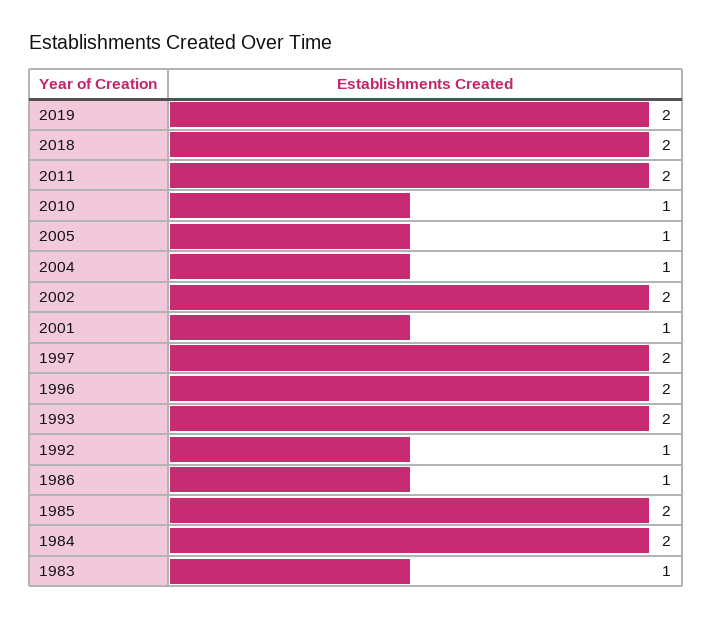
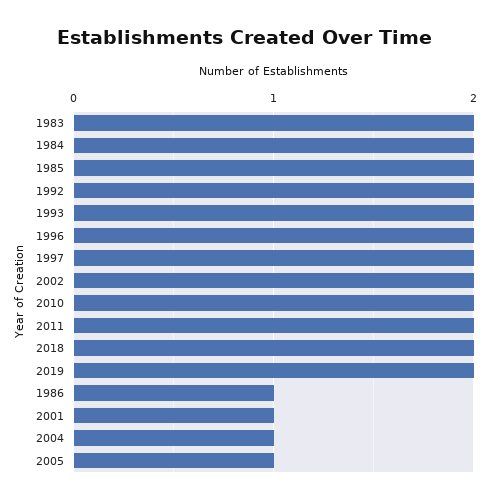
  {
    "2019": 2,
    "2018": 2,
    "2011": 2,
-   "2010": 1,
+   "2010": 2,
    "2005": 1,
    "2004": 1,
    "2002": 2,
    "2001": 1,
    "1997": 2,
    "1996": 2,
    "1993": 2,
-   "1992": 1,
+   "1992": 2,
    "1986": 1,
    "1985": 2,
    "1984": 2,
-   "1983": 1
+   "1983": 2
  }

